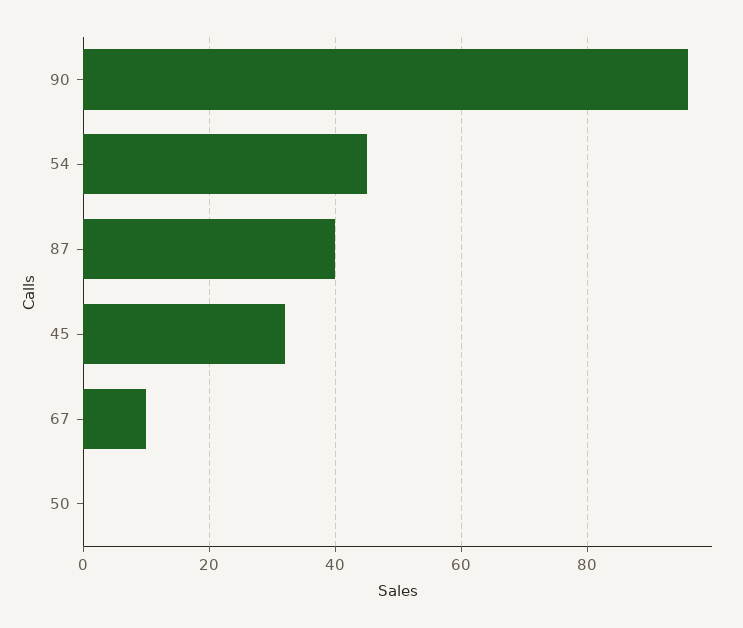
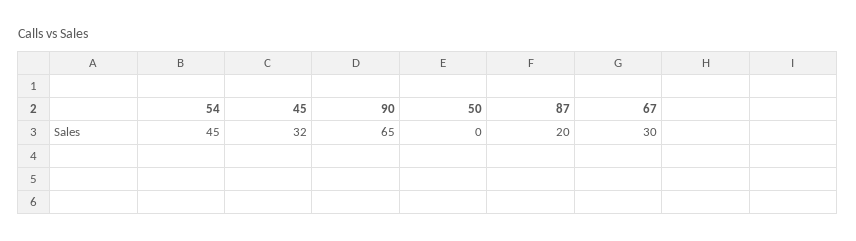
  {
-   "90": 95,
+   "90": 65,
    "54": 45,
-   "87": 40,
+   "87": 20,
    "45": 32,
-   "67": 10,
+   "67": 30,
    "50": 0
  }

